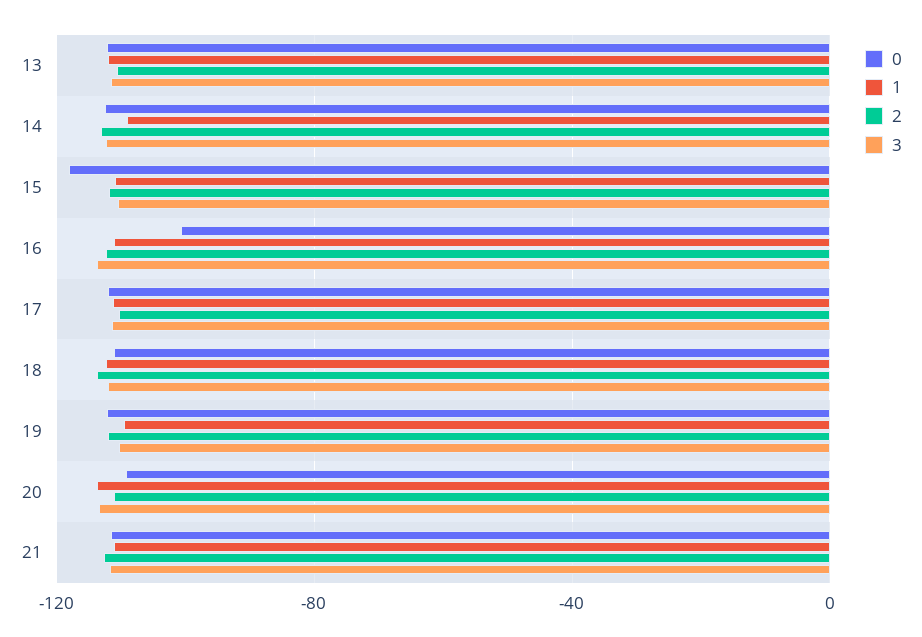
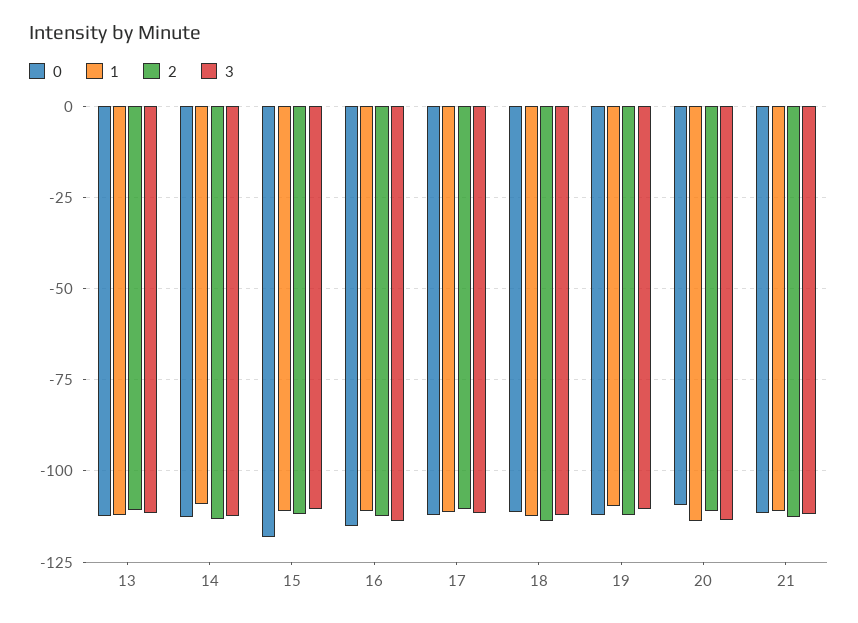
  {
    "0": {
      "13": -112.5,
      "14": -112.5,
      "15": -117.5,
-     "16": -100,
+     "16": -115,
      "17": -112.5,
      "18": -110,
      "19": -112.5,
      "20": -110,
      "21": -112.5
    },
    "1": {
      "13": -112.5,
      "14": -110,
      "15": -110,
      "16": -110,
      "17": -112.5,
      "18": -112.5,
      "19": -110,
      "20": -115,
      "21": -110
    },
    "2": {
      "13": -110,
      "14": -112.5,
      "15": -112.5,
      "16": -112.5,
      "17": -110,
      "18": -112.5,
      "19": -112.5,
      "20": -110,
      "21": -112.5
    },
    "3": {
      "13": -112.5,
      "14": -112.5,
      "15": -110,
      "16": -112.5,
      "17": -112.5,
      "18": -112.5,
      "19": -110,
      "20": -112.5,
      "21": -112.5
    }
  }

